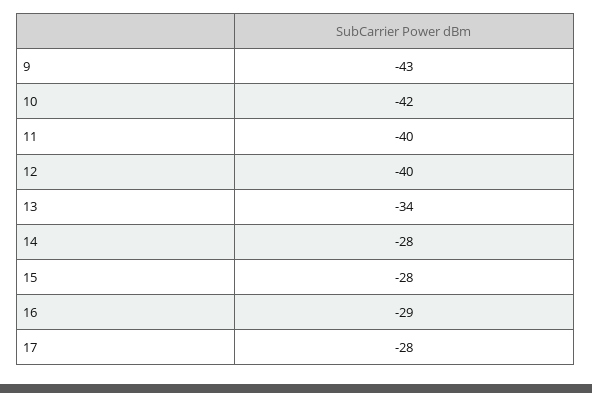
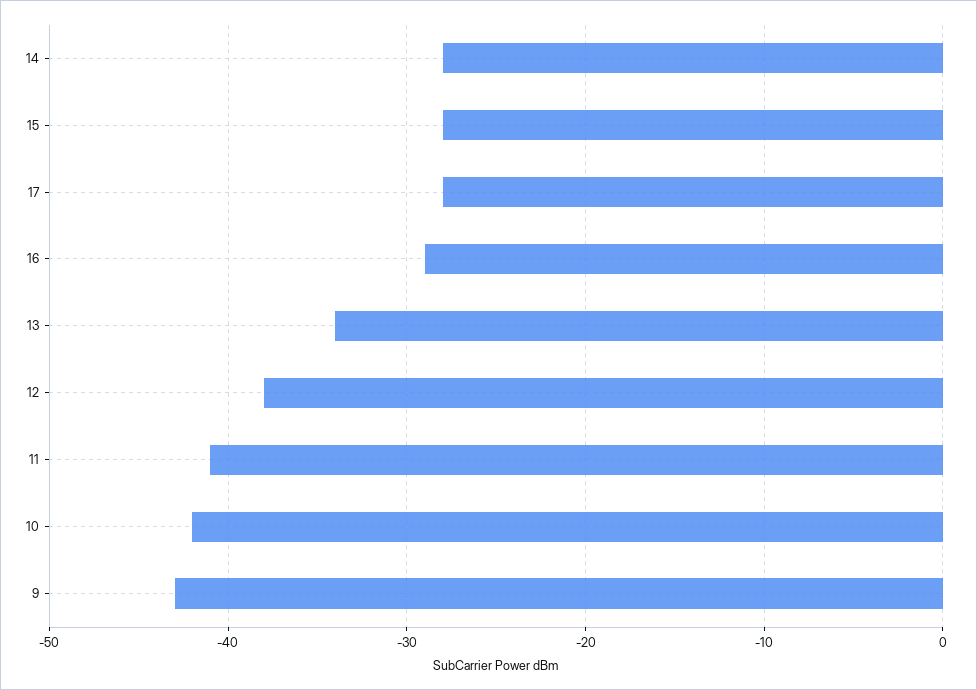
  {
    "9": -43,
    "10": -42,
-   "11": -40,
+   "11": -41,
-   "12": -40,
+   "12": -38,
    "13": -34,
    "14": -28,
    "15": -28,
    "16": -29,
    "17": -28
  }

